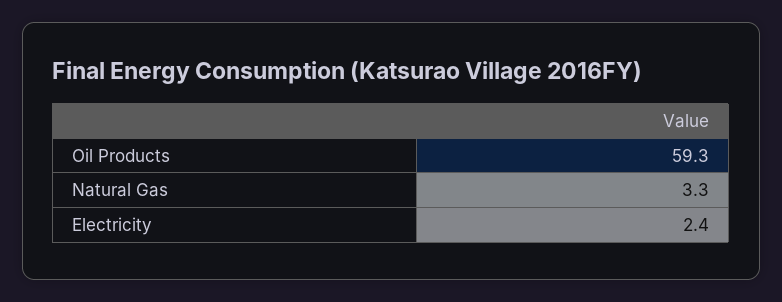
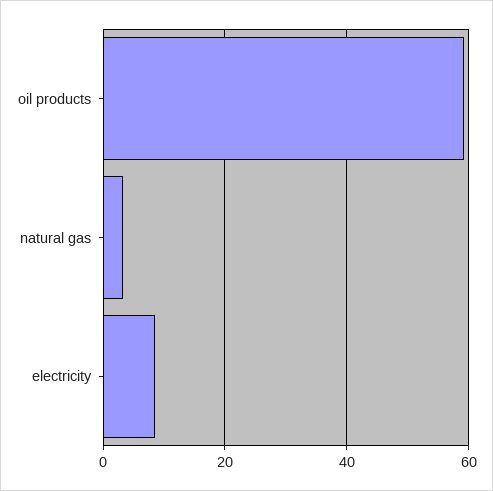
  {
    "Oil Products": 59.3,
    "Natural Gas": 3.3,
-   "Electricity": 2.4
+   "Electricity": 8
  }

